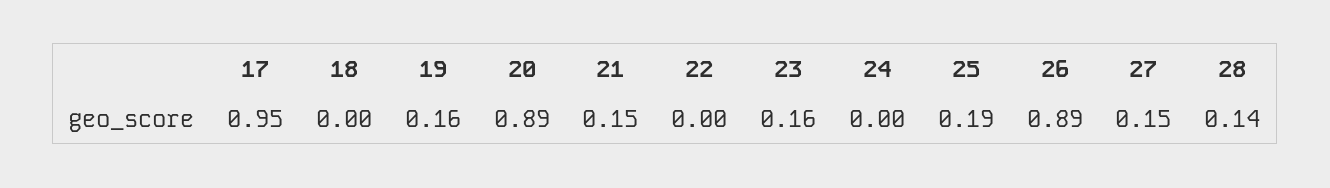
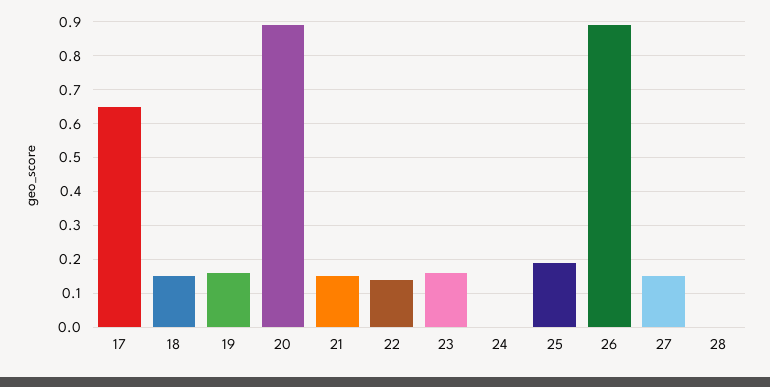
  {
-   "17": 0.95,
+   "17": 0.65,
-   "18": 0,
+   "18": 0.15,
    "19": 0.16,
    "20": 0.89,
    "21": 0.15,
-   "22": 0,
+   "22": 0.15,
    "23": 0.16,
    "24": 0,
    "25": 0.19,
    "26": 0.89,
    "27": 0.15,
-   "28": 0.14
+   "28": 0
  }

